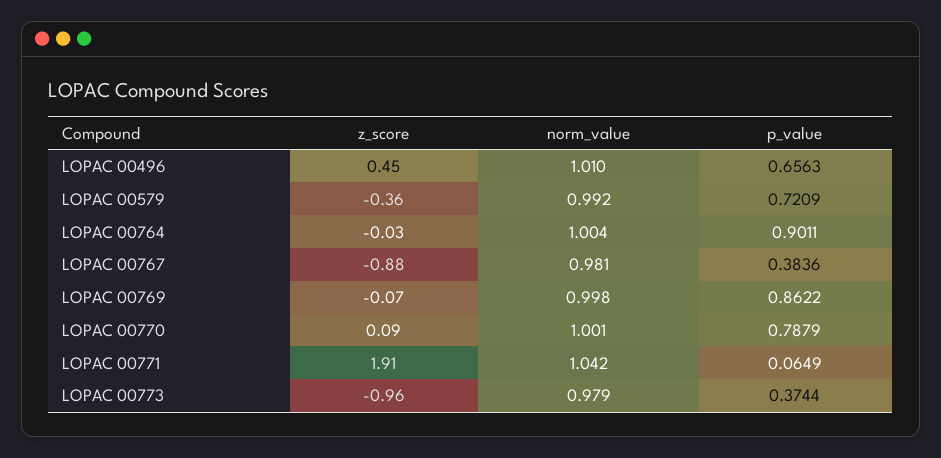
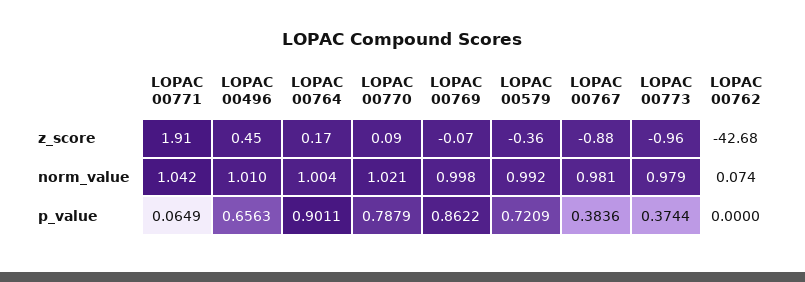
  {
    "z_score": {
      "LOPAC 00496": 0.45,
      "LOPAC 00579": -0.36,
-     "LOPAC 00764": -0.03,
+     "LOPAC 00764": 0.17,
      "LOPAC 00767": -0.88,
      "LOPAC 00769": -0.07,
      "LOPAC 00770": 0.09,
      "LOPAC 00771": 1.91,
-     "LOPAC 00773": -0.96
+     "LOPAC 00773": -0.96,
+     "LOPAC 00762": -42.68
    },
    "norm_value": {
      "LOPAC 00496": 1.01,
      "LOPAC 00579": 0.992,
      "LOPAC 00764": 1.004,
      "LOPAC 00767": 0.981,
      "LOPAC 00769": 0.998,
-     "LOPAC 00770": 1.001,
+     "LOPAC 00770": 1.021,
      "LOPAC 00771": 1.042,
-     "LOPAC 00773": 0.979
+     "LOPAC 00773": 0.979,
+     "LOPAC 00762": 0.074
    },
    "p_value": {
      "LOPAC 00496": 0.6563,
      "LOPAC 00579": 0.7209,
      "LOPAC 00764": 0.9011,
      "LOPAC 00767": 0.3836,
      "LOPAC 00769": 0.8622,
      "LOPAC 00770": 0.7879,
      "LOPAC 00771": 0.0649,
-     "LOPAC 00773": 0.3744
+     "LOPAC 00773": 0.3744,
+     "LOPAC 00762": 0
    }
  }

